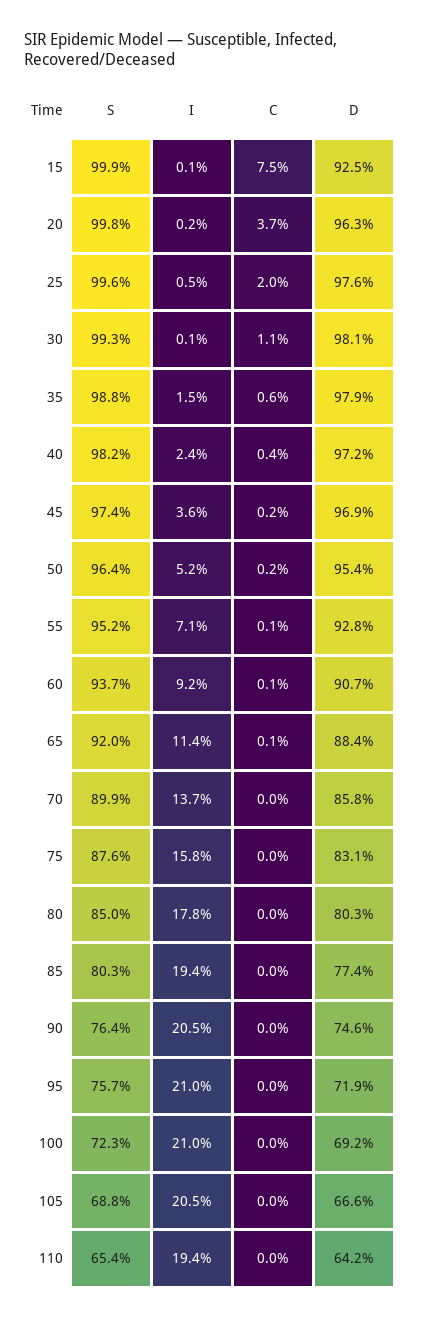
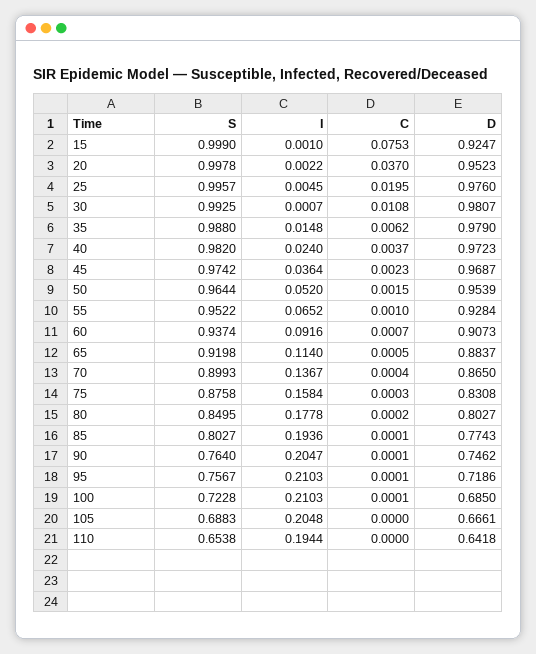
  {
    "S": {
      "15": 0.999,
      "20": 0.9978,
      "25": 0.9957,
      "30": 0.9925,
      "35": 0.988,
      "40": 0.982,
      "45": 0.9742,
      "50": 0.9644,
      "55": 0.9522,
      "60": 0.9374,
      "65": 0.9198,
      "70": 0.8993,
      "75": 0.8758,
      "80": 0.8495,
      "85": 0.8027,
      "90": 0.764,
      "95": 0.7567,
      "100": 0.7228,
      "105": 0.6883,
      "110": 0.6538
    },
    "I": {
      "15": 0.001,
      "20": 0.0022,
      "25": 0.0045,
      "30": 0.0007,
      "35": 0.0148,
      "40": 0.024,
      "45": 0.0364,
      "50": 0.052,
-     "55": 0.071,
+     "55": 0.0652,
      "60": 0.0916,
      "65": 0.114,
      "70": 0.1367,
      "75": 0.1584,
      "80": 0.1778,
      "85": 0.1936,
      "90": 0.2047,
      "95": 0.2103,
      "100": 0.2103,
      "105": 0.2048,
      "110": 0.1944
    },
    "C": {
      "15": 0.0753,
      "20": 0.037,
      "25": 0.0195,
      "30": 0.0108,
      "35": 0.0062,
      "40": 0.0037,
      "45": 0.0023,
      "50": 0.0015,
      "55": 0.001,
      "60": 0.0007,
      "65": 0.0005,
      "70": 0.0004,
      "75": 0.0003,
      "80": 0.0002,
      "85": 0.0001,
      "90": 0.0001,
      "95": 0.0001,
      "100": 0.0001,
      "105": 0,
      "110": 0
    },
    "D": {
      "15": 0.9247,
-     "20": 0.963,
+     "20": 0.9523,
      "25": 0.976,
      "30": 0.9807,
      "35": 0.979,
      "40": 0.9723,
      "45": 0.9687,
      "50": 0.9539,
      "55": 0.9284,
      "60": 0.9073,
      "65": 0.8837,
-     "70": 0.858,
+     "70": 0.865,
      "75": 0.8308,
      "80": 0.8027,
      "85": 0.7743,
      "90": 0.7462,
      "95": 0.7186,
-     "100": 0.692,
+     "100": 0.685,
      "105": 0.6661,
      "110": 0.6418
    }
  }

